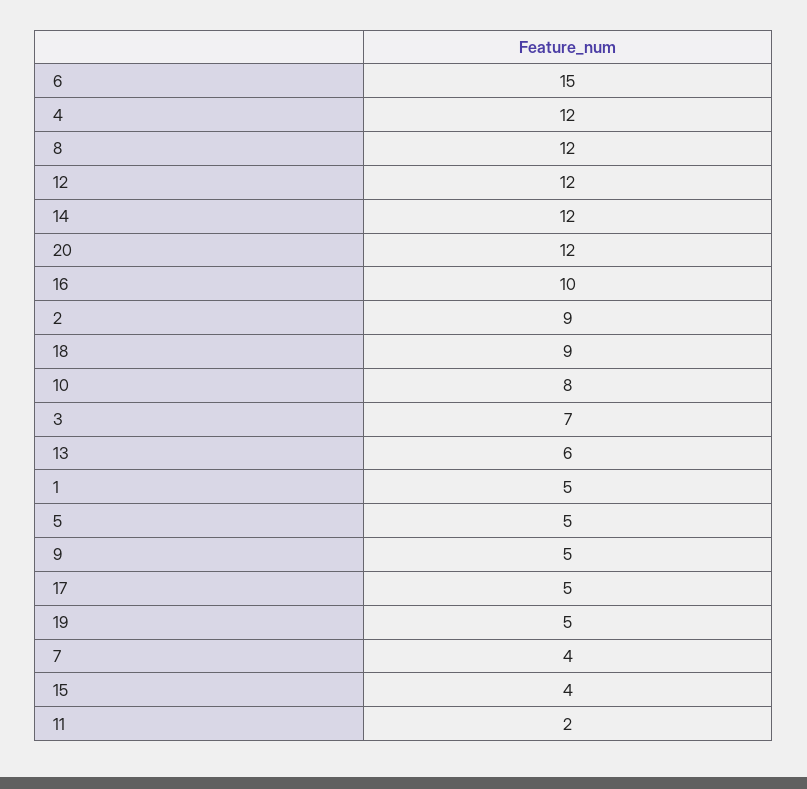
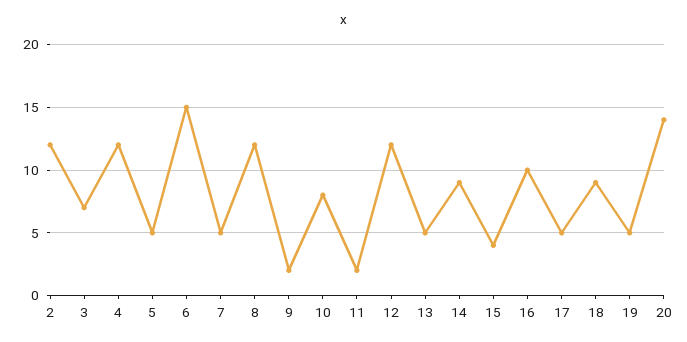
  {
    "6": 15,
    "4": 12,
    "8": 12,
    "12": 12,
-   "14": 12,
+   "14": 9,
-   "20": 12,
+   "20": 14,
    "16": 10,
-   "2": 9,
+   "2": 12,
    "18": 9,
    "10": 8,
    "3": 7,
-   "13": 6,
+   "13": 5,
-   "1": 5,
    "5": 5,
-   "9": 5,
+   "9": 2,
    "17": 5,
    "19": 5,
-   "7": 4,
+   "7": 5,
    "15": 4,
    "11": 2
  }

